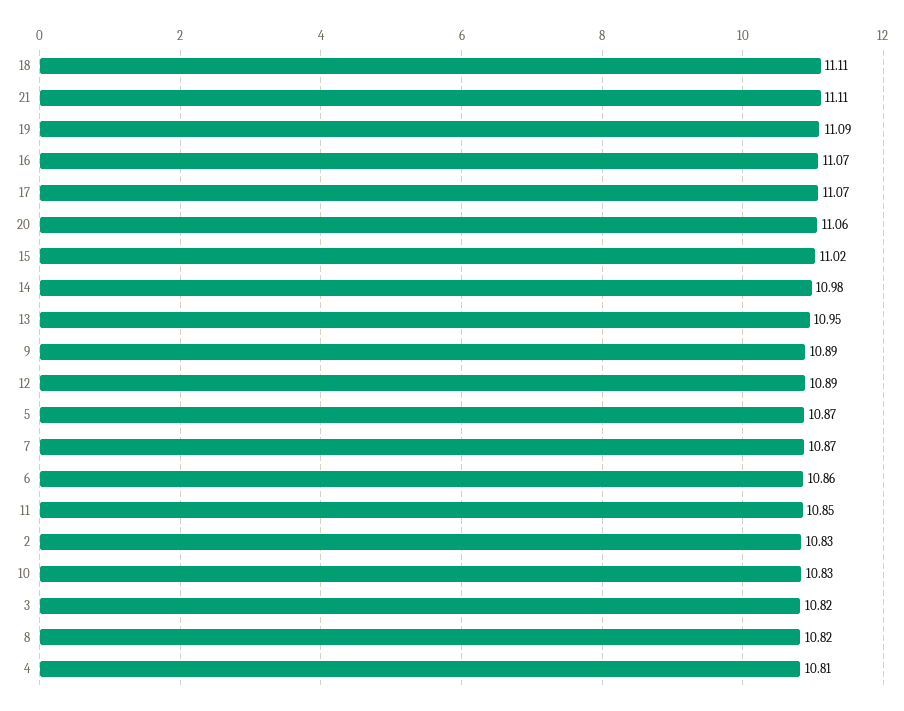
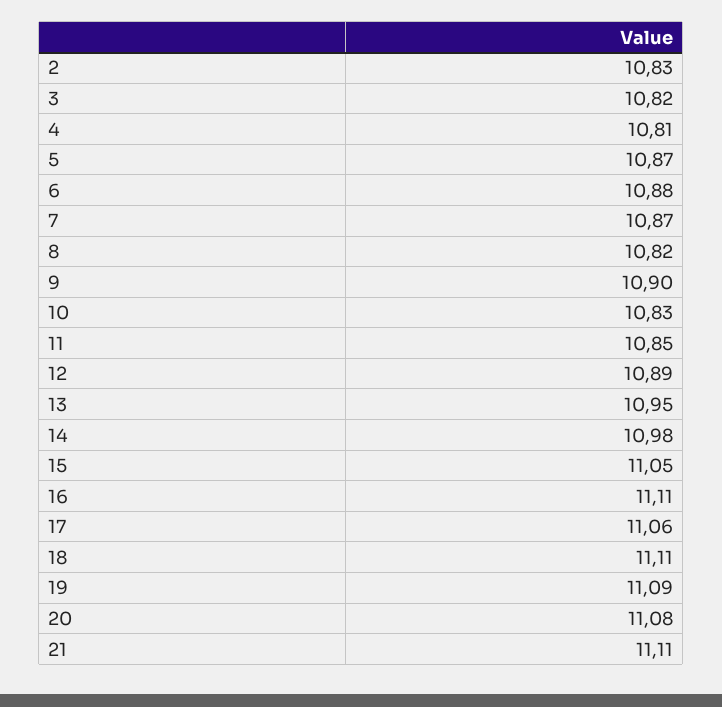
  {
    "18": 11.11,
    "21": 11.11,
    "19": 11.09,
-   "16": 11.07,
+   "16": 11.11,
-   "17": 11.07,
+   "17": 11.06,
-   "20": 11.06,
+   "20": 11.08,
-   "15": 11.02,
+   "15": 11.05,
    "14": 10.98,
    "13": 10.95,
-   "9": 10.89,
+   "9": 10.9,
    "12": 10.89,
    "5": 10.87,
    "7": 10.87,
-   "6": 10.86,
+   "6": 10.88,
    "11": 10.85,
    "2": 10.83,
    "10": 10.83,
    "3": 10.82,
    "8": 10.82,
    "4": 10.81
  }

